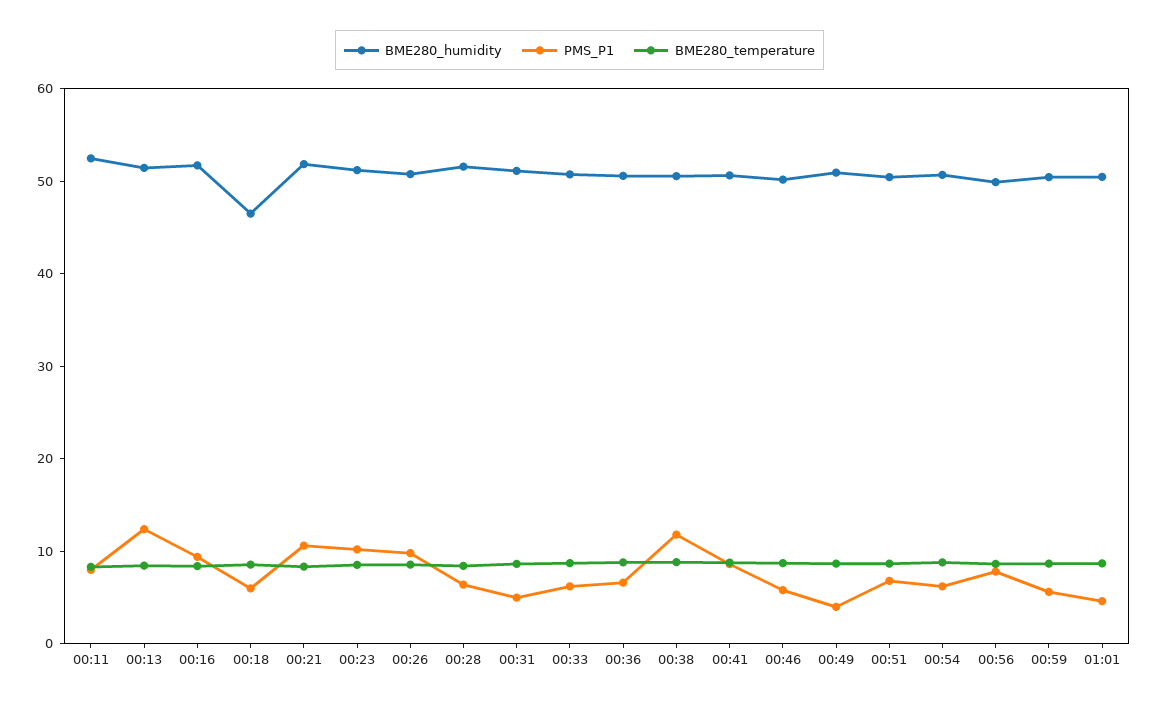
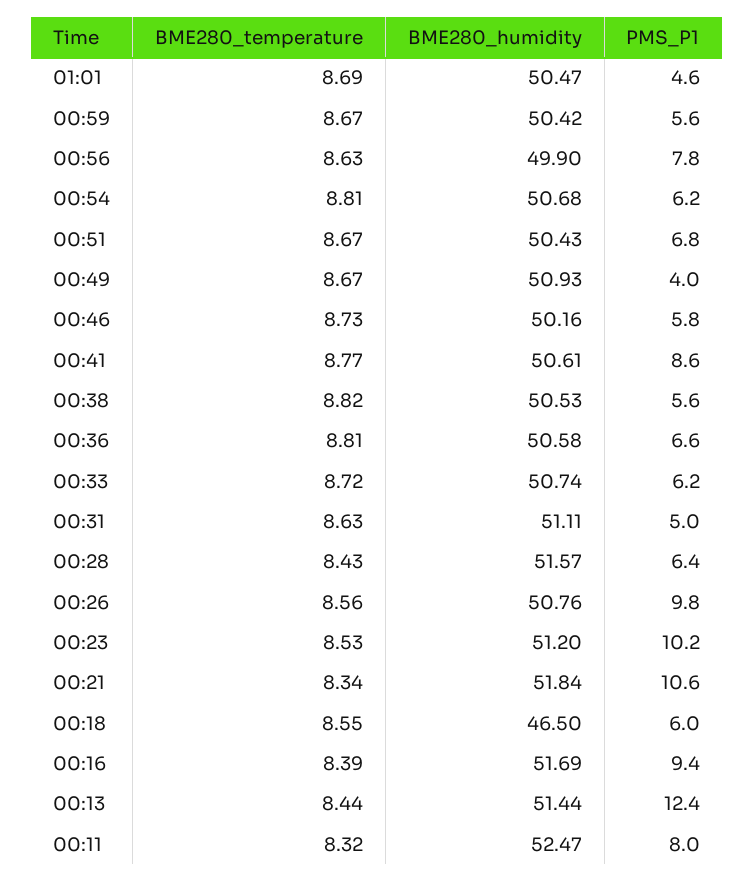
  {
    "BME280_humidity": {
      "00:11": 52.47,
      "00:13": 51.44,
      "00:16": 51.69,
      "00:18": 46.5,
      "00:21": 51.84,
      "00:23": 51.2,
      "00:26": 50.76,
      "00:28": 51.57,
      "00:31": 51.11,
      "00:33": 50.74,
      "00:36": 50.58,
      "00:38": 50.53,
      "00:41": 50.61,
      "00:46": 50.16,
      "00:49": 50.93,
      "00:51": 50.43,
      "00:54": 50.68,
      "00:56": 49.9,
      "00:59": 50.42,
      "01:01": 50.47
    },
    "PMS_P1": {
      "00:11": 8,
      "00:13": 12.4,
      "00:16": 9.4,
      "00:18": 6,
      "00:21": 10.6,
      "00:23": 10.2,
      "00:26": 9.8,
      "00:28": 6.4,
      "00:31": 5,
      "00:33": 6.2,
      "00:36": 6.6,
-     "00:38": 12,
+     "00:38": 5.6,
      "00:41": 8.6,
      "00:46": 5.8,
      "00:49": 4,
      "00:51": 6.8,
      "00:54": 6.2,
      "00:56": 7.8,
      "00:59": 5.6,
      "01:01": 4.6
    },
    "BME280_temperature": {
      "00:11": 8.32,
      "00:13": 8.44,
      "00:16": 8.39,
      "00:18": 8.55,
      "00:21": 8.34,
      "00:23": 8.53,
      "00:26": 8.56,
      "00:28": 8.43,
      "00:31": 8.63,
      "00:33": 8.72,
      "00:36": 8.81,
      "00:38": 8.82,
      "00:41": 8.77,
      "00:46": 8.73,
      "00:49": 8.67,
      "00:51": 8.67,
      "00:54": 8.81,
      "00:56": 8.63,
      "00:59": 8.67,
      "01:01": 8.69
    }
  }

